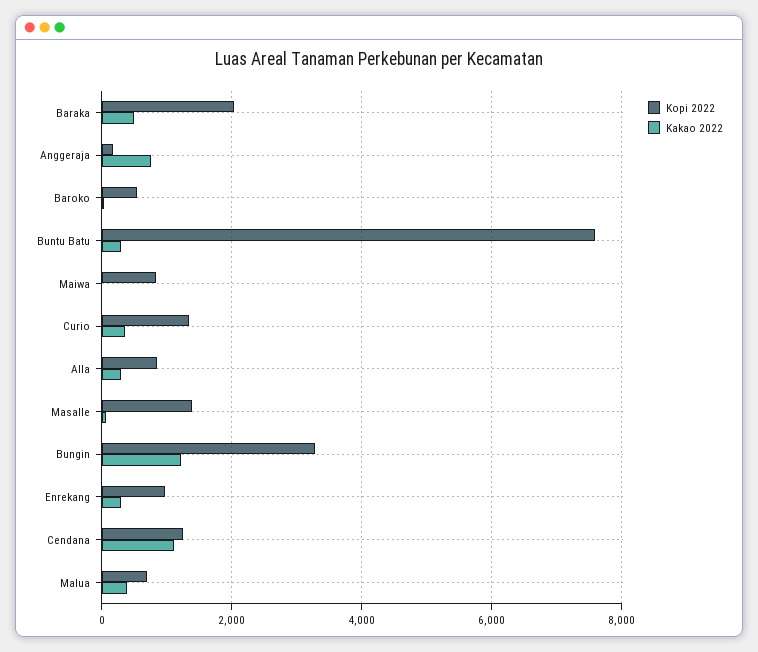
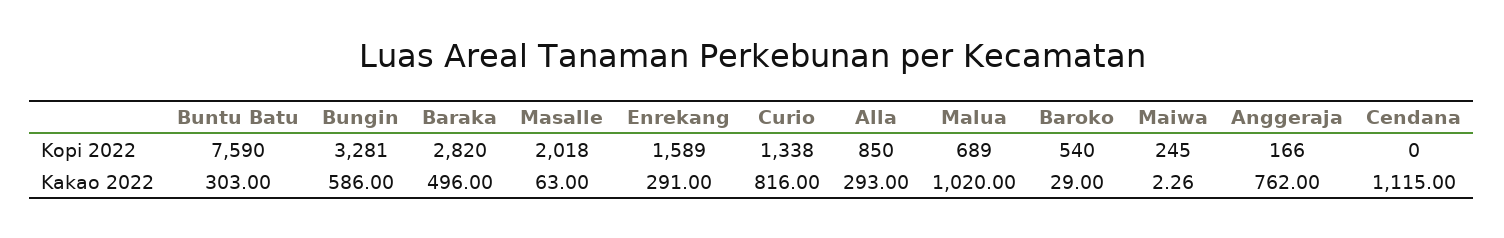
  {
    "Kopi 2022": {
-     "Baraka": 2000,
+     "Baraka": 2820,
      "Anggeraja": 166,
      "Baroko": 540,
      "Buntu Batu": 7590,
-     "Maiwa": 800,
+     "Maiwa": 245,
      "Curio": 1338,
      "Alla": 850,
-     "Masalle": 1400,
+     "Masalle": 2018,
      "Bungin": 3281,
-     "Enrekang": 1000,
+     "Enrekang": 1589,
-     "Cendana": 1200,
+     "Cendana": 0,
      "Malua": 689
    },
    "Kakao 2022": {
      "Baraka": 496,
      "Anggeraja": 762,
      "Baroko": 29,
      "Buntu Batu": 303,
      "Maiwa": 2.26,
-     "Curio": 400,
+     "Curio": 816,
      "Alla": 293,
      "Masalle": 63,
-     "Bungin": 1200,
+     "Bungin": 586,
      "Enrekang": 291,
      "Cendana": 1115,
-     "Malua": 400
+     "Malua": 1020
    }
  }

